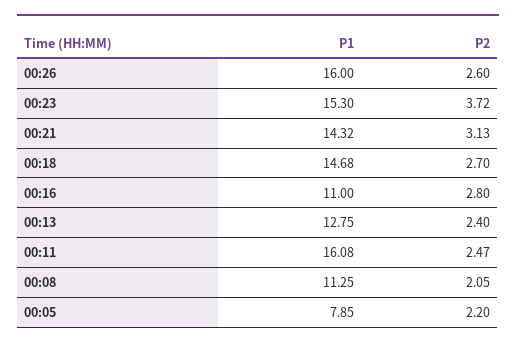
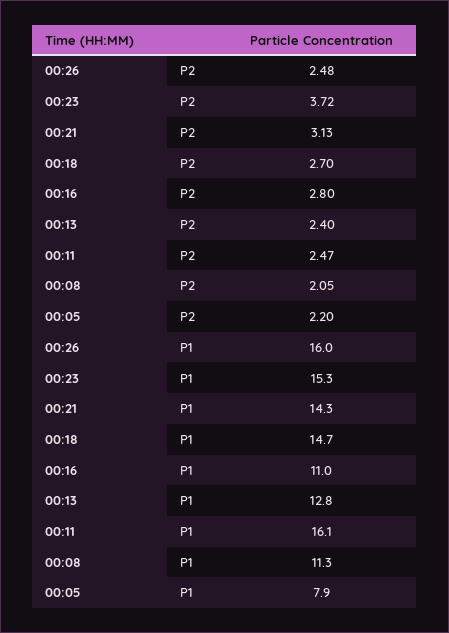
  {
    "P1": {
      "00:26": 16,
      "00:23": 15.3,
      "00:21": 14.32,
      "00:18": 14.68,
      "00:16": 11,
      "00:13": 12.75,
      "00:11": 16.08,
      "00:08": 11.25,
      "00:05": 7.85
    },
    "P2": {
-     "00:26": 2.6,
+     "00:26": 2.48,
      "00:23": 3.72,
      "00:21": 3.13,
      "00:18": 2.7,
      "00:16": 2.8,
      "00:13": 2.4,
      "00:11": 2.47,
      "00:08": 2.05,
      "00:05": 2.2
    }
  }

